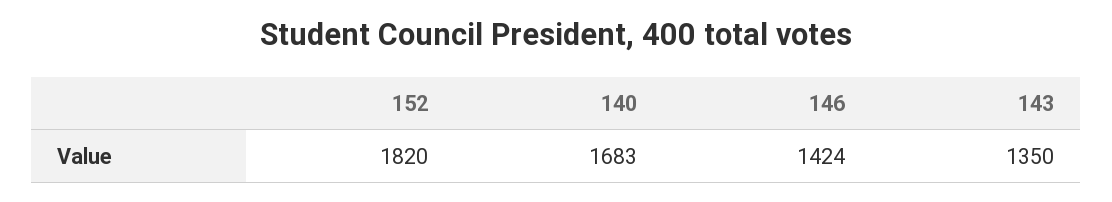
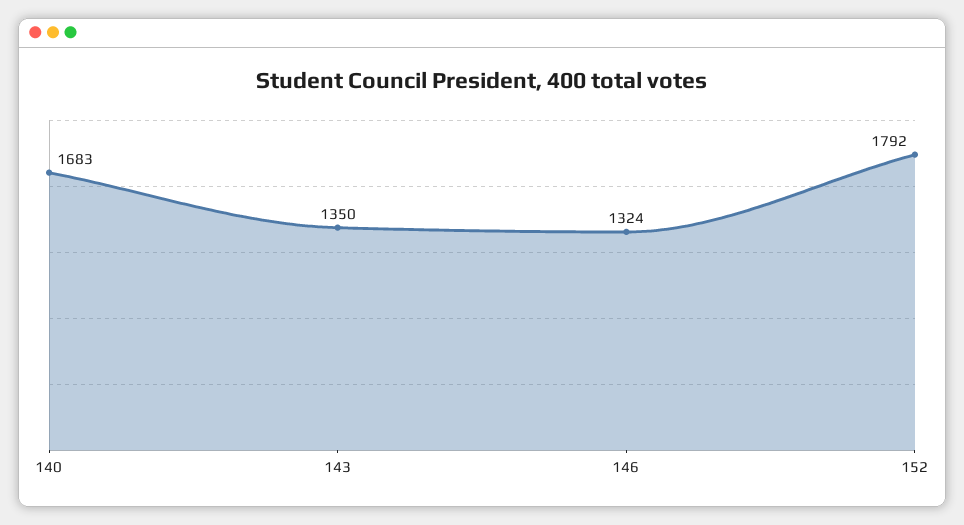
  {
-   "152": 1820,
+   "152": 1792,
    "140": 1683,
-   "146": 1424,
+   "146": 1324,
    "143": 1350
  }

